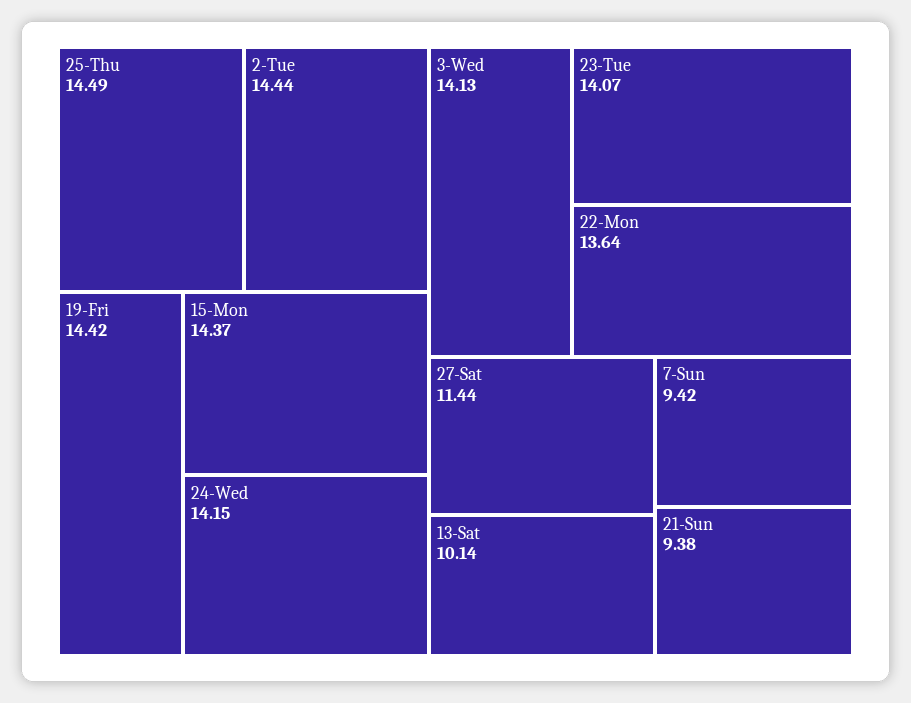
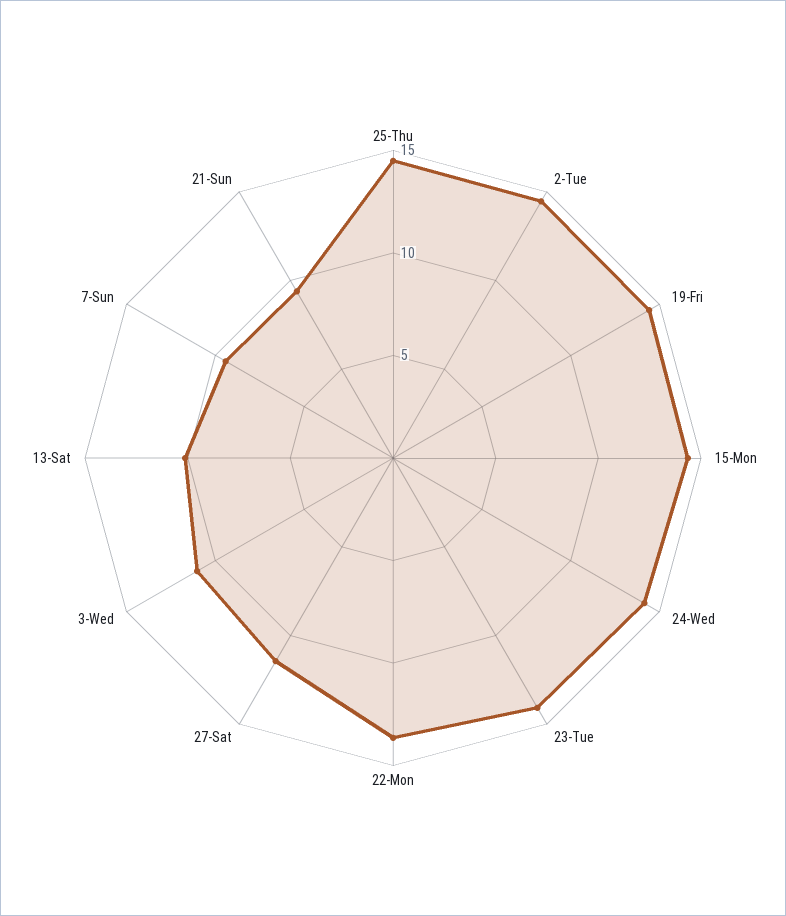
  {
    "25-Thu": 14.49,
    "2-Tue": 14.44,
    "19-Fri": 14.42,
    "15-Mon": 14.37,
    "24-Wed": 14.15,
-   "3-Wed": 14.13,
+   "3-Wed": 11,
    "23-Tue": 14.07,
    "22-Mon": 13.64,
    "27-Sat": 11.44,
    "13-Sat": 10.14,
    "7-Sun": 9.42,
    "21-Sun": 9.38
  }

